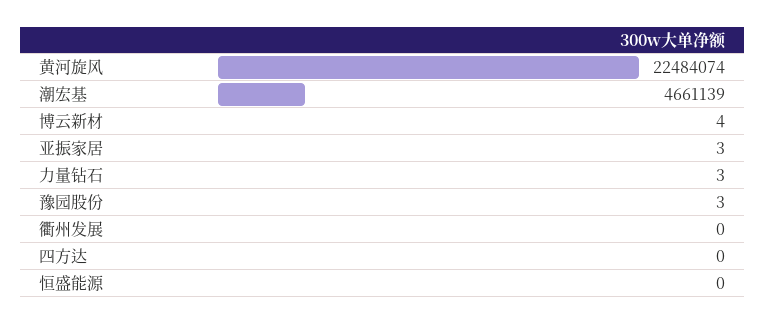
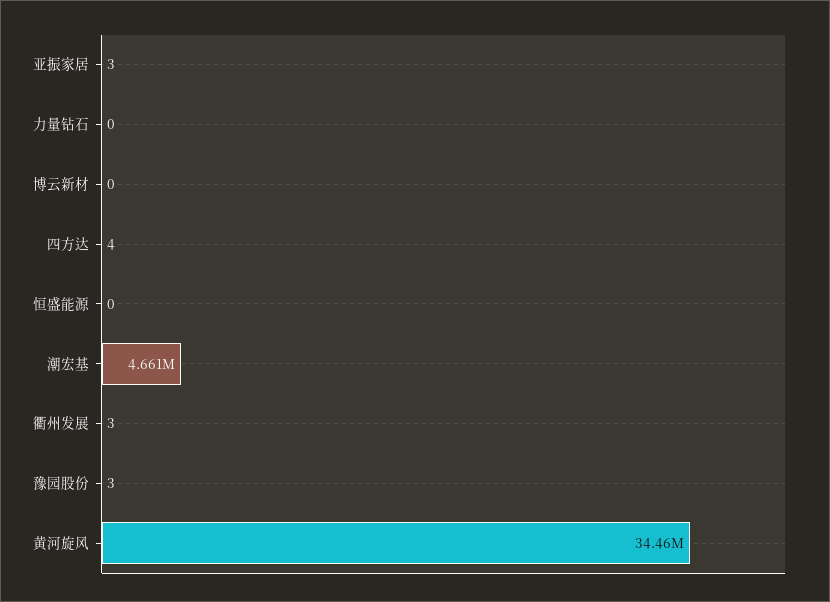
  {
-   "黄河旋风": 22484074,
+   "黄河旋风": 34460000,
    "潮宏基": 4661139,
-   "博云新材": 4,
+   "博云新材": 0,
    "亚振家居": 3,
-   "力量钻石": 3,
+   "力量钻石": 0,
    "豫园股份": 3,
-   "衢州发展": 0,
+   "衢州发展": 3,
-   "四方达": 0,
+   "四方达": 4,
    "恒盛能源": 0
  }

